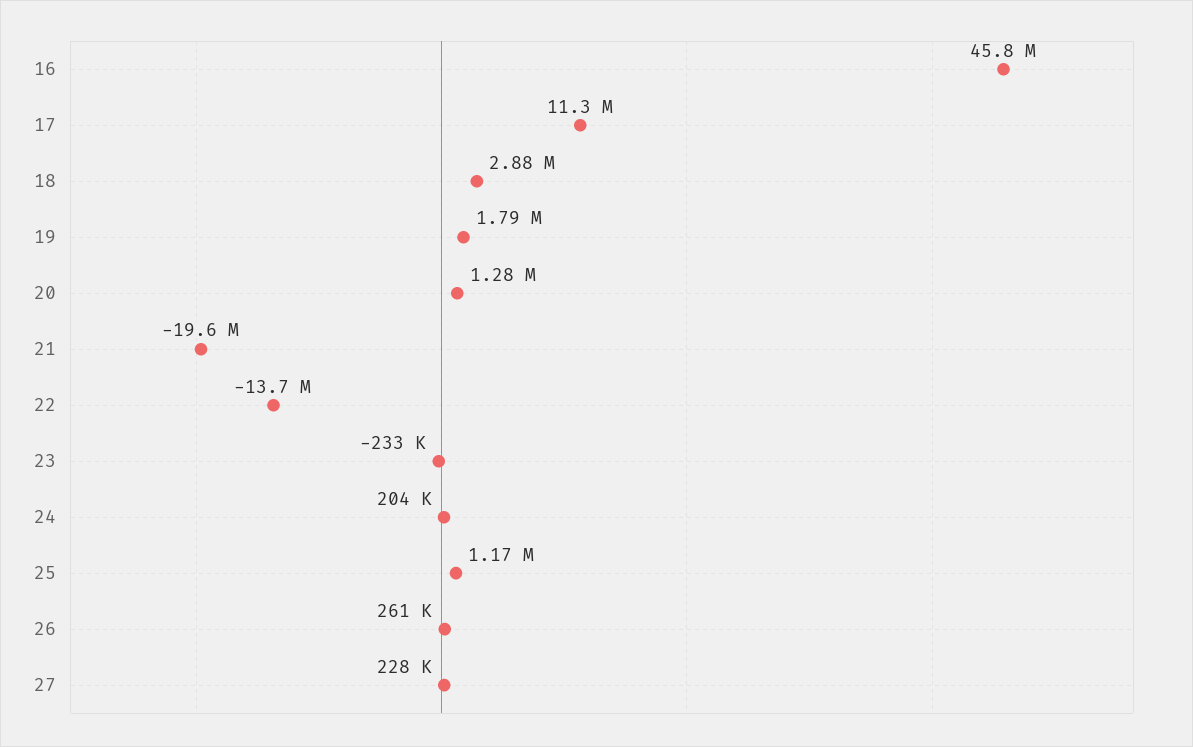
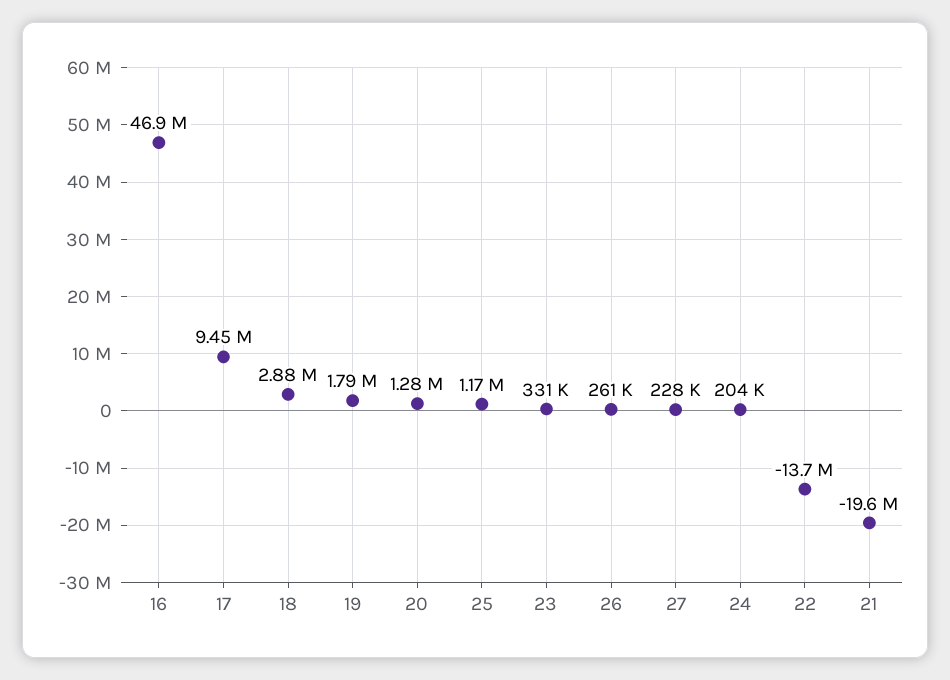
  {
-   "16": 45800000,
+   "16": 46900000,
-   "17": 11300000,
+   "17": 9450000,
    "18": 2880000,
    "19": 1790000,
    "20": 1280000,
    "21": -19600000,
    "22": -13700000,
-   "23": -233000,
+   "23": 331000,
    "24": 204000,
    "25": 1170000,
    "26": 261000,
    "27": 228000
  }

